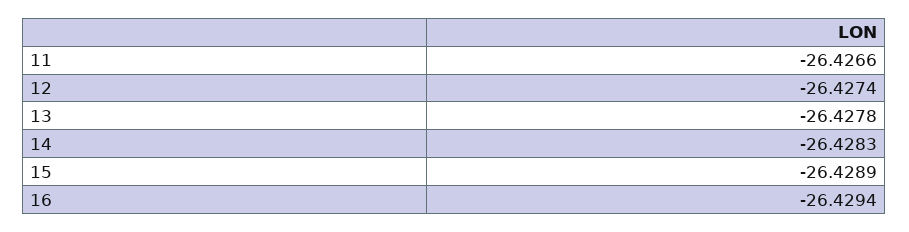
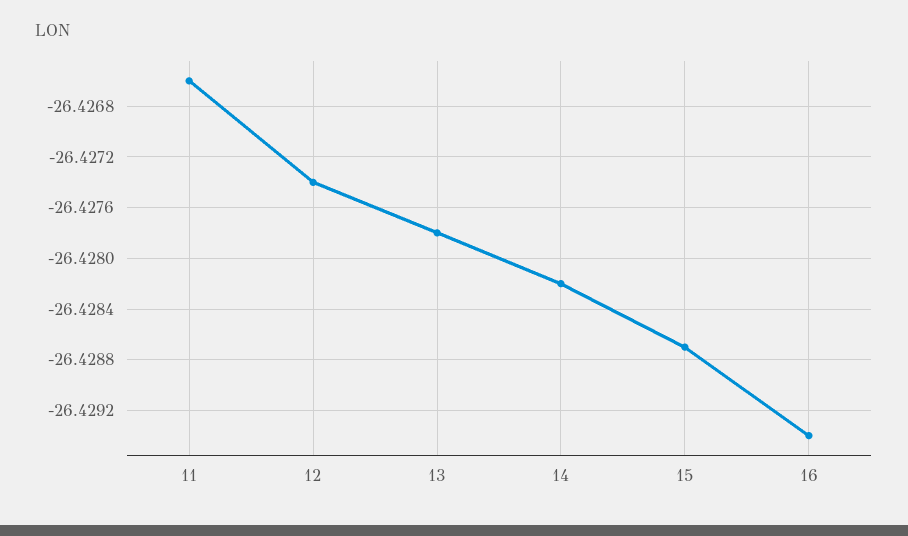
  {
    "11": -26.4266,
    "12": -26.4274,
    "13": -26.4278,
-   "14": -26.4283,
+   "14": -26.4282,
-   "15": -26.4289,
+   "15": -26.4287,
    "16": -26.4294
  }

